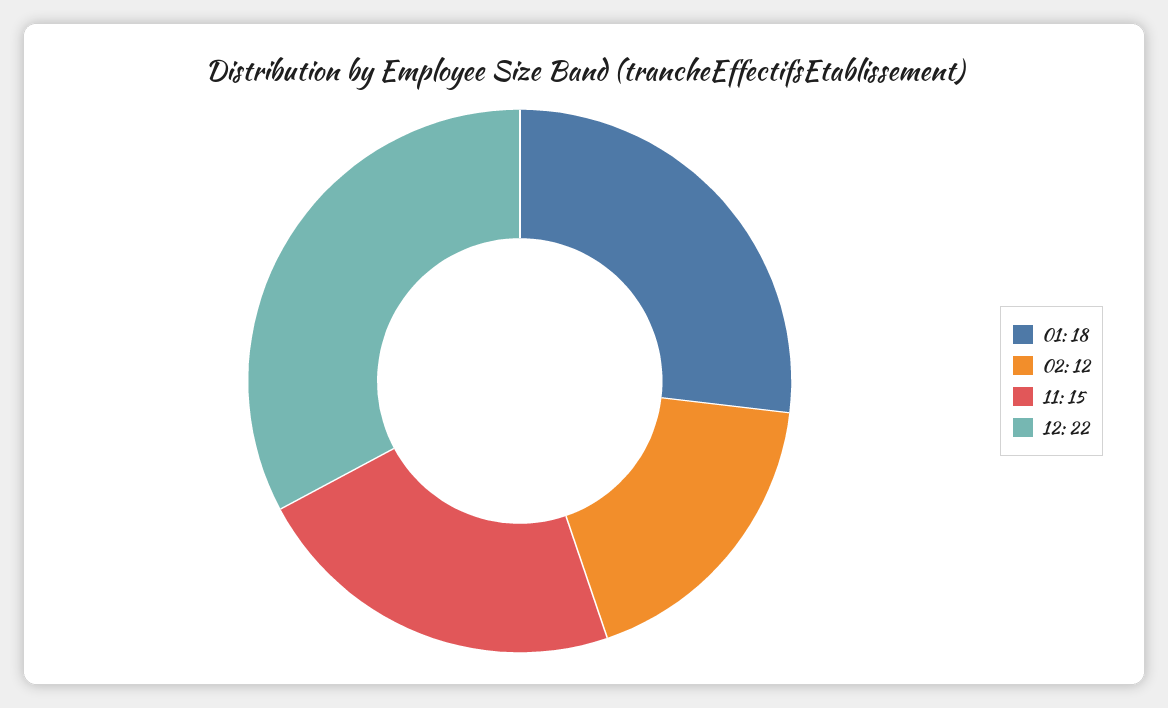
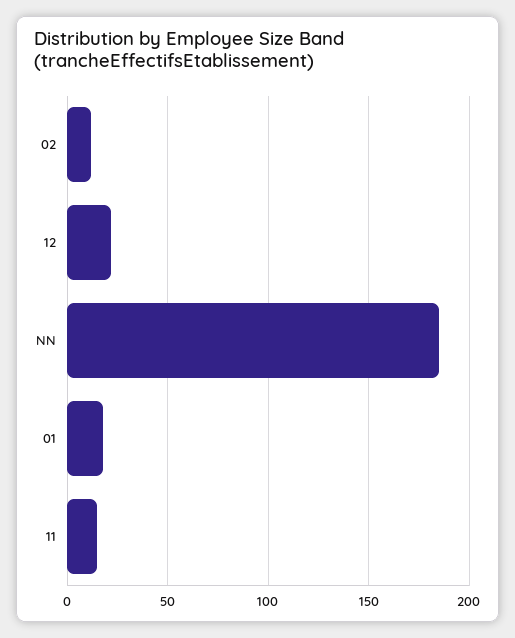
  {
    "01": 18,
    "02": 12,
    "11": 15,
-   "12": 22
+   "12": 22,
+   "NN": 185
  }

